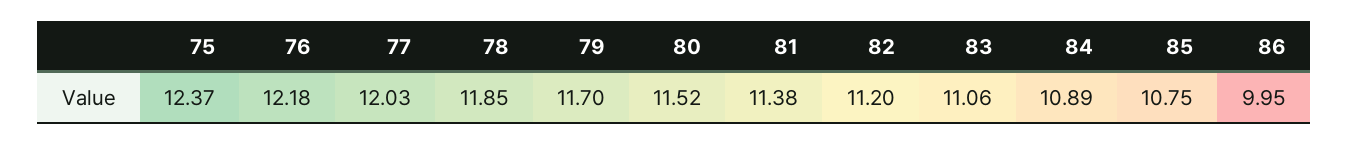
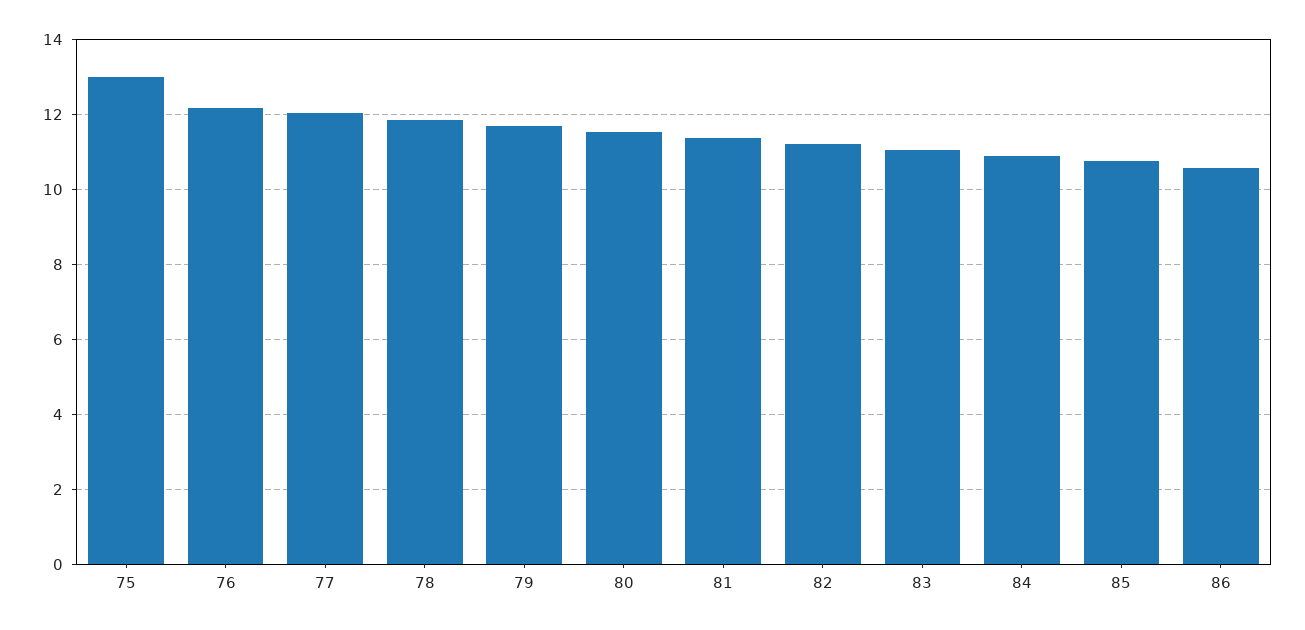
  {
-   "75": 12.37,
+   "75": 13,
    "76": 12.18,
    "77": 12.03,
    "78": 11.85,
    "79": 11.7,
    "80": 11.52,
    "81": 11.38,
    "82": 11.2,
    "83": 11.06,
    "84": 10.89,
    "85": 10.75,
-   "86": 9.95
+   "86": 10.6
  }

